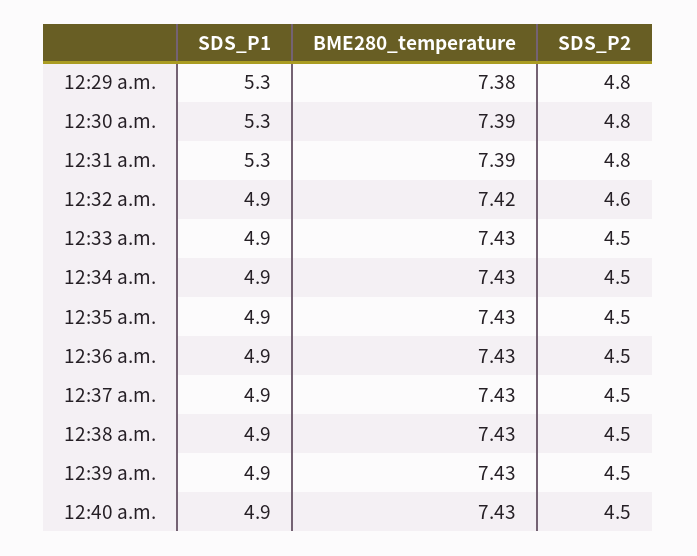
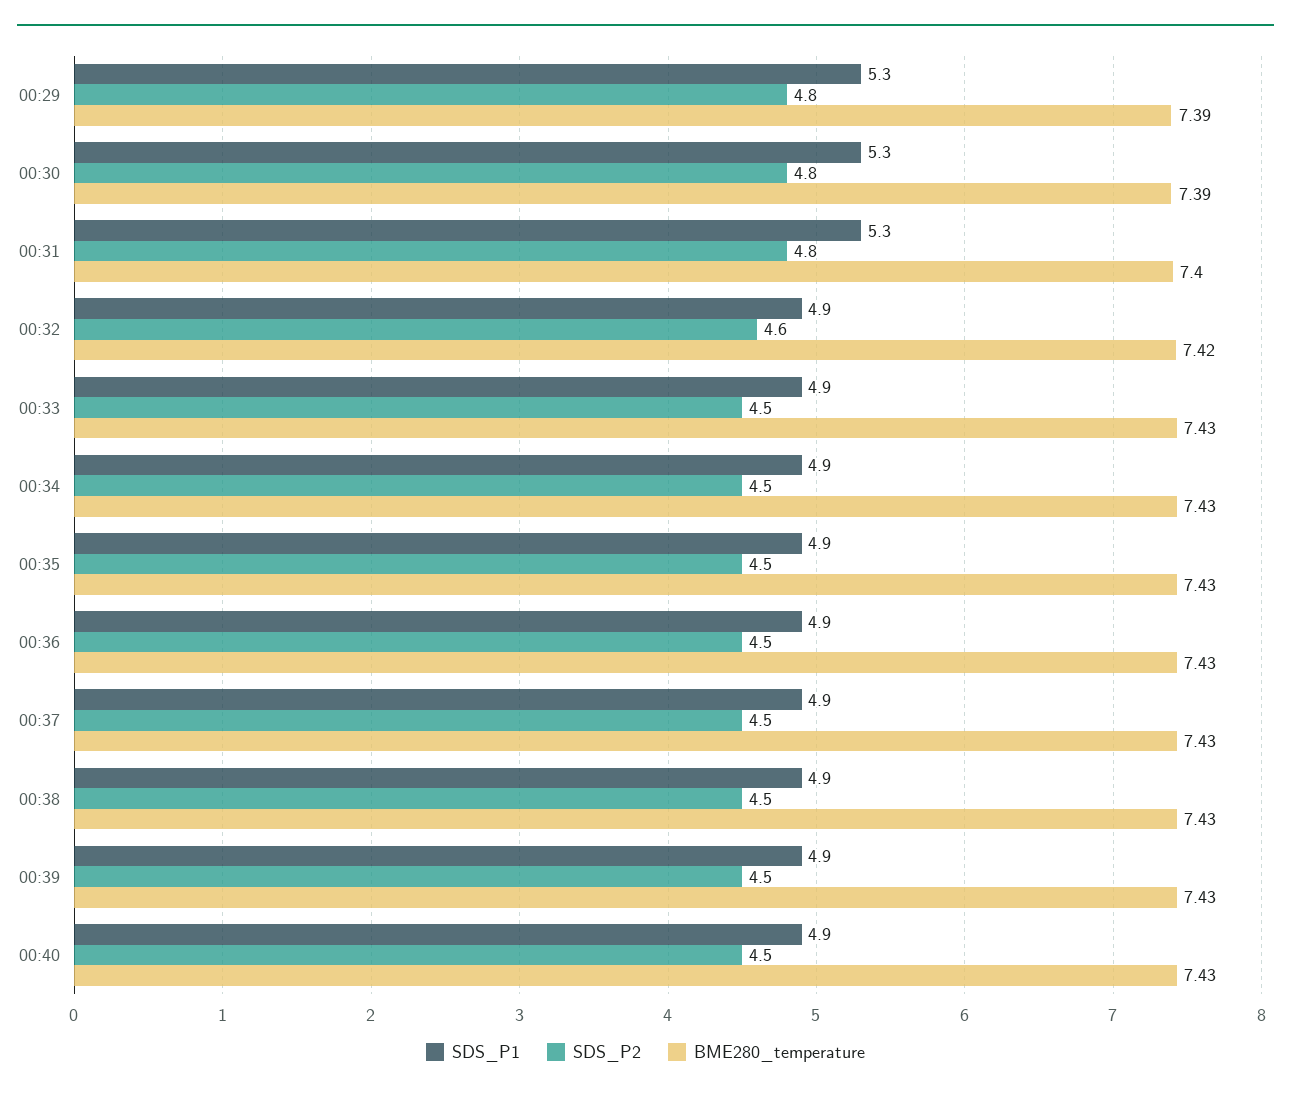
  {
    "SDS_P1": {
      "12:29 a.m.": 5.3,
      "12:30 a.m.": 5.3,
      "12:31 a.m.": 5.3,
      "12:32 a.m.": 4.9,
      "12:33 a.m.": 4.9,
      "12:34 a.m.": 4.9,
      "12:35 a.m.": 4.9,
      "12:36 a.m.": 4.9,
      "12:37 a.m.": 4.9,
      "12:38 a.m.": 4.9,
      "12:39 a.m.": 4.9,
      "12:40 a.m.": 4.9
    },
    "BME280_temperature": {
-     "12:29 a.m.": 7.38,
+     "12:29 a.m.": 7.39,
      "12:30 a.m.": 7.39,
-     "12:31 a.m.": 7.39,
+     "12:31 a.m.": 7.4,
      "12:32 a.m.": 7.42,
      "12:33 a.m.": 7.43,
      "12:34 a.m.": 7.43,
      "12:35 a.m.": 7.43,
      "12:36 a.m.": 7.43,
      "12:37 a.m.": 7.43,
      "12:38 a.m.": 7.43,
      "12:39 a.m.": 7.43,
      "12:40 a.m.": 7.43
    },
    "SDS_P2": {
      "12:29 a.m.": 4.8,
      "12:30 a.m.": 4.8,
      "12:31 a.m.": 4.8,
      "12:32 a.m.": 4.6,
      "12:33 a.m.": 4.5,
      "12:34 a.m.": 4.5,
      "12:35 a.m.": 4.5,
      "12:36 a.m.": 4.5,
      "12:37 a.m.": 4.5,
      "12:38 a.m.": 4.5,
      "12:39 a.m.": 4.5,
      "12:40 a.m.": 4.5
    }
  }

